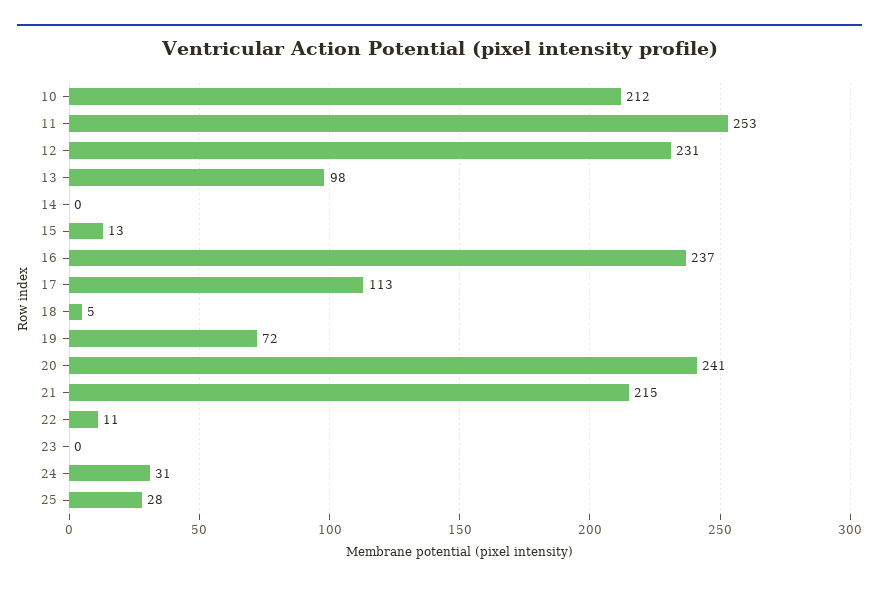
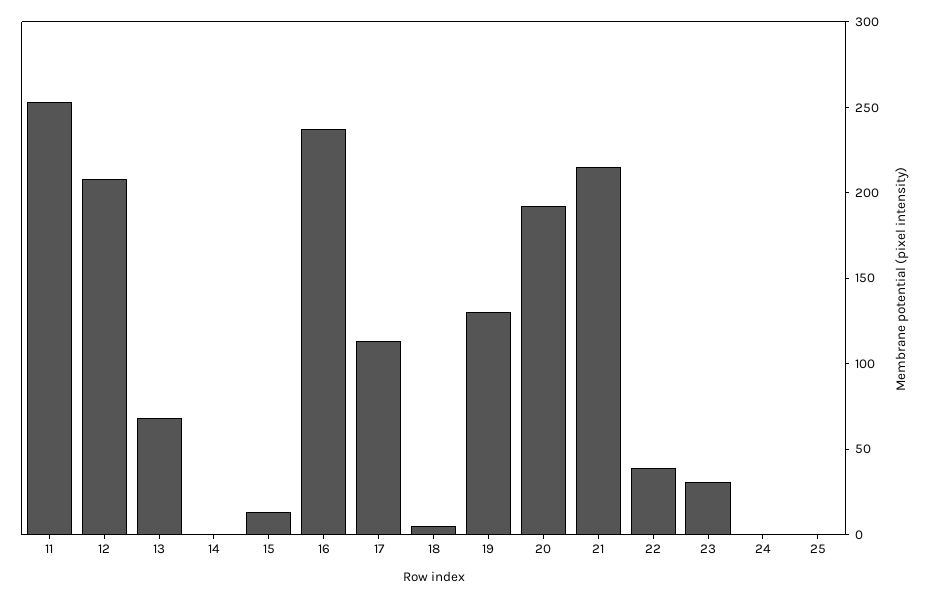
  {
-   "10": 212,
    "11": 253,
-   "12": 231,
+   "12": 210,
-   "13": 98,
+   "13": 70,
    "14": 0,
    "15": 13,
    "16": 237,
    "17": 113,
    "18": 5,
-   "19": 72,
+   "19": 130,
-   "20": 241,
+   "20": 190,
    "21": 215,
-   "22": 11,
+   "22": 40,
-   "23": 0,
+   "23": 30,
-   "24": 31,
+   "24": 0,
-   "25": 28
+   "25": 0
  }

